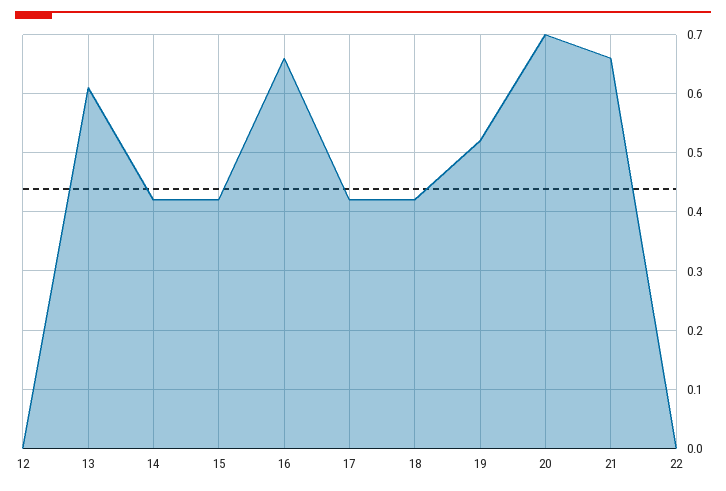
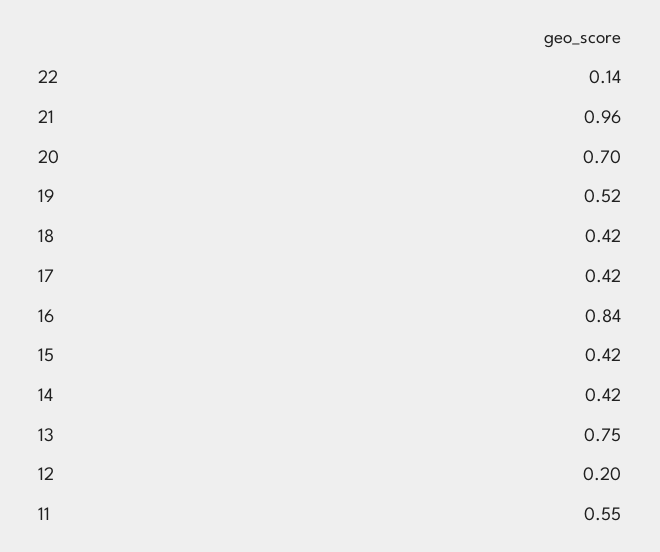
  {
-   "12": 0,
+   "12": 0.2,
-   "13": 0.6,
+   "13": 0.75,
    "14": 0.42,
    "15": 0.42,
-   "16": 0.65,
+   "16": 0.84,
    "17": 0.42,
    "18": 0.42,
    "19": 0.52,
    "20": 0.7,
-   "21": 0.65,
+   "21": 0.96,
-   "22": 0
+   "22": 0.14,
+   "11": 0.55
  }

